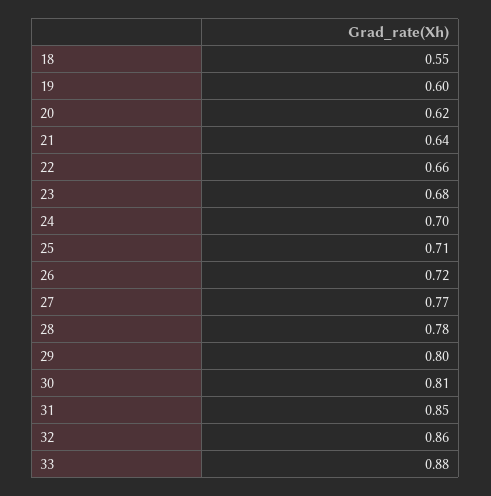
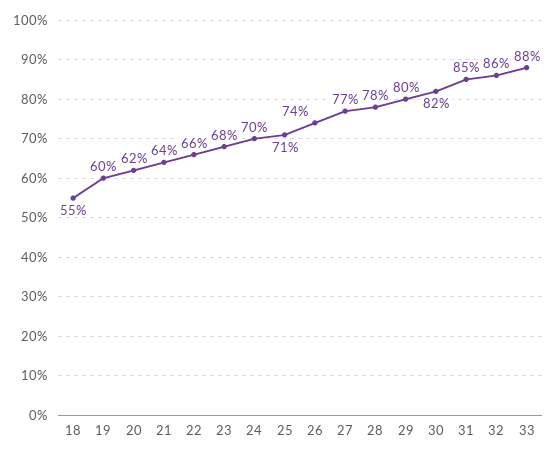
  {
    "18": 0.55,
    "19": 0.6,
    "20": 0.62,
    "21": 0.64,
    "22": 0.66,
    "23": 0.68,
    "24": 0.7,
    "25": 0.71,
-   "26": 0.72,
+   "26": 0.74,
    "27": 0.77,
    "28": 0.78,
    "29": 0.8,
-   "30": 0.81,
+   "30": 0.82,
    "31": 0.85,
    "32": 0.86,
    "33": 0.88
  }

